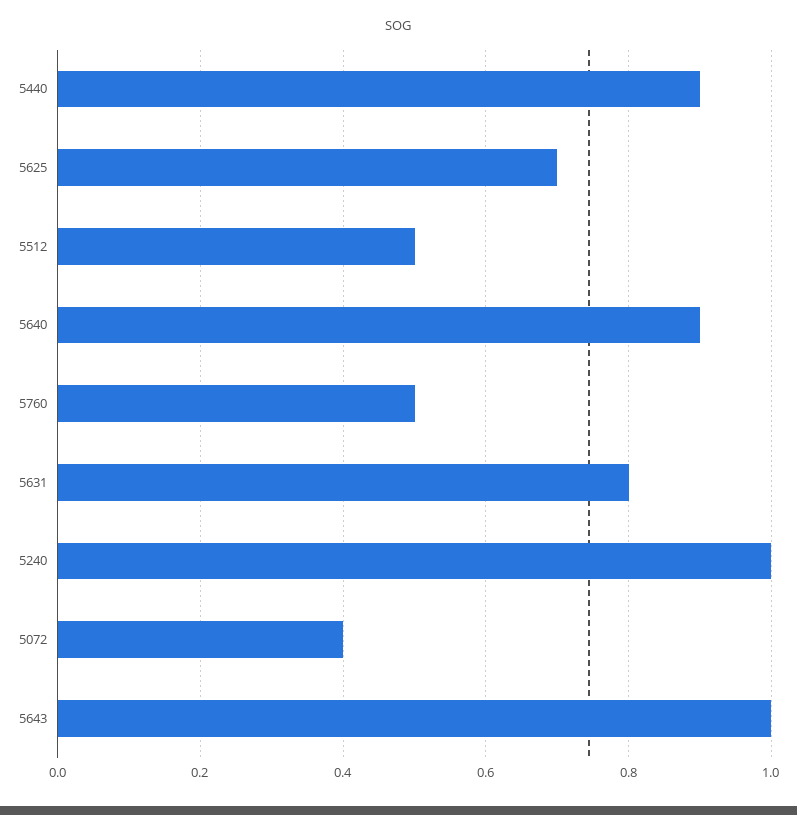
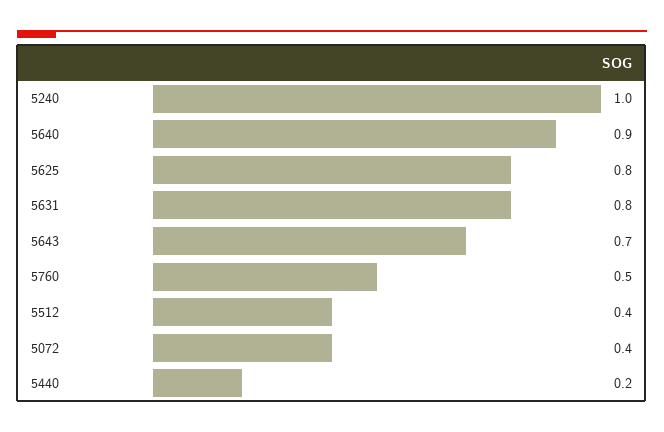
  {
-   "5440": 0.9,
+   "5440": 0.2,
-   "5625": 0.7,
+   "5625": 0.8,
-   "5512": 0.5,
+   "5512": 0.4,
    "5640": 0.9,
    "5760": 0.5,
    "5631": 0.8,
    "5240": 1,
    "5072": 0.4,
-   "5643": 1
+   "5643": 0.7
  }

